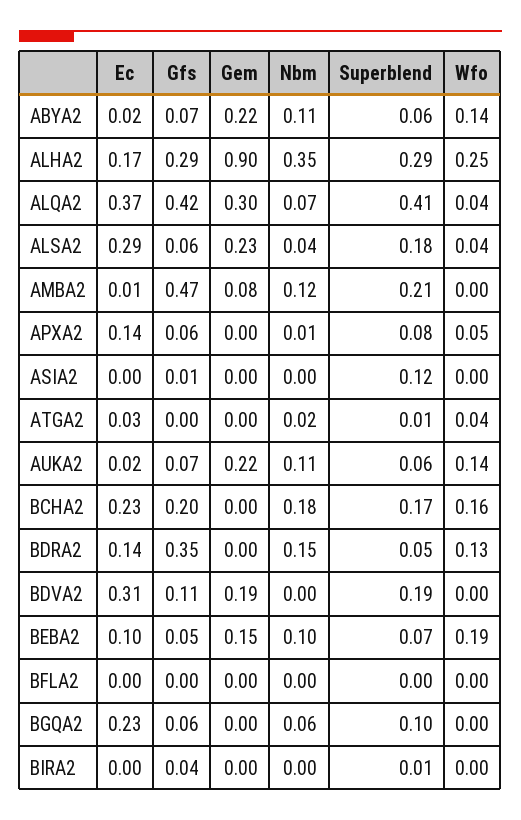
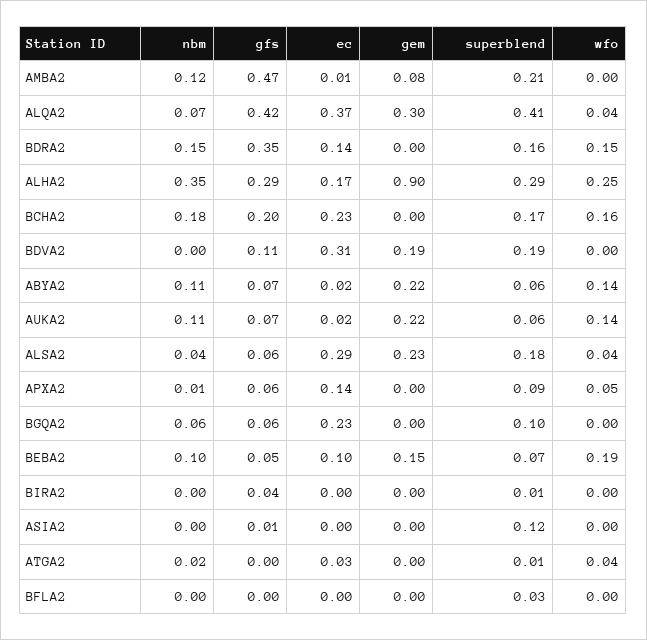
  {
    "Ec": {
      "ABYA2": 0.02,
      "ALHA2": 0.17,
      "ALQA2": 0.37,
      "ALSA2": 0.29,
      "AMBA2": 0.01,
      "APXA2": 0.14,
      "ASIA2": 0,
      "ATGA2": 0.03,
      "AUKA2": 0.02,
      "BCHA2": 0.23,
      "BDRA2": 0.14,
      "BDVA2": 0.31,
      "BEBA2": 0.1,
      "BFLA2": 0,
      "BGQA2": 0.23,
      "BIRA2": 0
    },
    "Gfs": {
      "ABYA2": 0.07,
      "ALHA2": 0.29,
      "ALQA2": 0.42,
      "ALSA2": 0.06,
      "AMBA2": 0.47,
      "APXA2": 0.06,
      "ASIA2": 0.01,
      "ATGA2": 0,
      "AUKA2": 0.07,
      "BCHA2": 0.2,
      "BDRA2": 0.35,
      "BDVA2": 0.11,
      "BEBA2": 0.05,
      "BFLA2": 0,
      "BGQA2": 0.06,
      "BIRA2": 0.04
    },
    "Gem": {
      "ABYA2": 0.22,
      "ALHA2": 0.9,
      "ALQA2": 0.3,
      "ALSA2": 0.23,
      "AMBA2": 0.08,
      "APXA2": 0,
      "ASIA2": 0,
      "ATGA2": 0,
      "AUKA2": 0.22,
      "BCHA2": 0,
      "BDRA2": 0,
      "BDVA2": 0.19,
      "BEBA2": 0.15,
      "BFLA2": 0,
      "BGQA2": 0,
      "BIRA2": 0
    },
    "Nbm": {
      "ABYA2": 0.11,
      "ALHA2": 0.35,
      "ALQA2": 0.07,
      "ALSA2": 0.04,
      "AMBA2": 0.12,
      "APXA2": 0.01,
      "ASIA2": 0,
      "ATGA2": 0.02,
      "AUKA2": 0.11,
      "BCHA2": 0.18,
      "BDRA2": 0.15,
      "BDVA2": 0,
      "BEBA2": 0.1,
      "BFLA2": 0,
      "BGQA2": 0.06,
      "BIRA2": 0
    },
    "Superblend": {
      "ABYA2": 0.06,
      "ALHA2": 0.29,
      "ALQA2": 0.41,
      "ALSA2": 0.18,
      "AMBA2": 0.21,
-     "APXA2": 0.08,
+     "APXA2": 0.09,
      "ASIA2": 0.12,
      "ATGA2": 0.01,
      "AUKA2": 0.06,
      "BCHA2": 0.17,
-     "BDRA2": 0.05,
+     "BDRA2": 0.16,
      "BDVA2": 0.19,
      "BEBA2": 0.07,
-     "BFLA2": 0,
+     "BFLA2": 0.03,
      "BGQA2": 0.1,
      "BIRA2": 0.01
    },
    "Wfo": {
      "ABYA2": 0.14,
      "ALHA2": 0.25,
      "ALQA2": 0.04,
      "ALSA2": 0.04,
      "AMBA2": 0,
      "APXA2": 0.05,
      "ASIA2": 0,
      "ATGA2": 0.04,
      "AUKA2": 0.14,
      "BCHA2": 0.16,
-     "BDRA2": 0.13,
+     "BDRA2": 0.15,
      "BDVA2": 0,
      "BEBA2": 0.19,
      "BFLA2": 0,
      "BGQA2": 0,
      "BIRA2": 0
    }
  }

